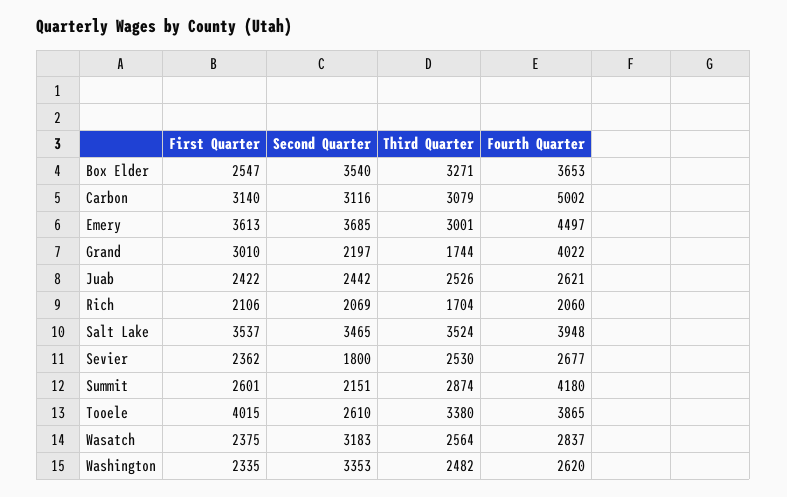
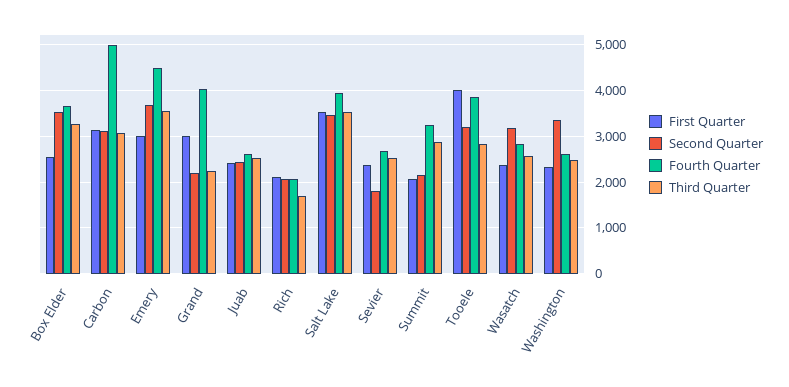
  {
    "First Quarter": {
      "Box Elder": 2547,
      "Carbon": 3140,
-     "Emery": 3613,
+     "Emery": 3000,
      "Grand": 3010,
      "Juab": 2422,
      "Rich": 2106,
      "Salt Lake": 3537,
      "Sevier": 2362,
-     "Summit": 2601,
+     "Summit": 2000,
      "Tooele": 4015,
      "Wasatch": 2375,
      "Washington": 2335
    },
    "Second Quarter": {
      "Box Elder": 3540,
      "Carbon": 3116,
      "Emery": 3685,
      "Grand": 2197,
      "Juab": 2442,
      "Rich": 2069,
      "Salt Lake": 3465,
      "Sevier": 1800,
      "Summit": 2151,
-     "Tooele": 2610,
+     "Tooele": 3200,
      "Wasatch": 3183,
      "Washington": 3353
    },
    "Third Quarter": {
      "Box Elder": 3271,
      "Carbon": 3079,
-     "Emery": 3001,
+     "Emery": 3600,
-     "Grand": 1744,
+     "Grand": 2200,
      "Juab": 2526,
      "Rich": 1704,
      "Salt Lake": 3524,
      "Sevier": 2530,
      "Summit": 2874,
-     "Tooele": 3380,
+     "Tooele": 2800,
      "Wasatch": 2564,
      "Washington": 2482
    },
    "Fourth Quarter": {
      "Box Elder": 3653,
      "Carbon": 5002,
      "Emery": 4497,
      "Grand": 4022,
      "Juab": 2621,
      "Rich": 2060,
      "Salt Lake": 3948,
      "Sevier": 2677,
-     "Summit": 4180,
+     "Summit": 3200,
      "Tooele": 3865,
      "Wasatch": 2837,
      "Washington": 2620
    }
  }

